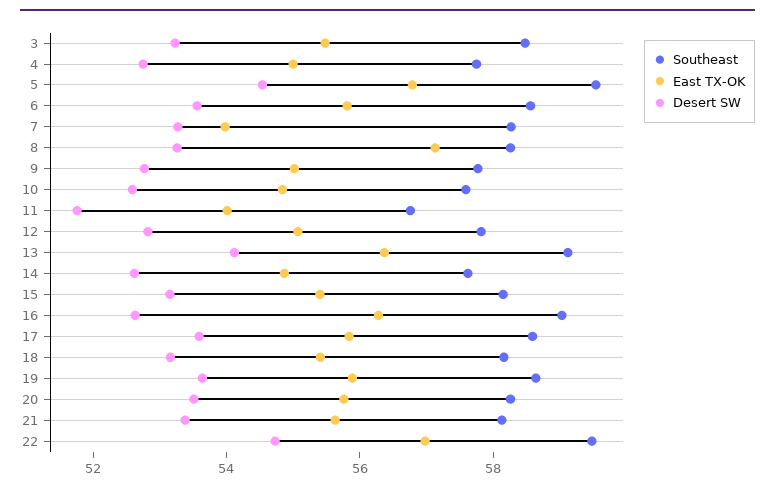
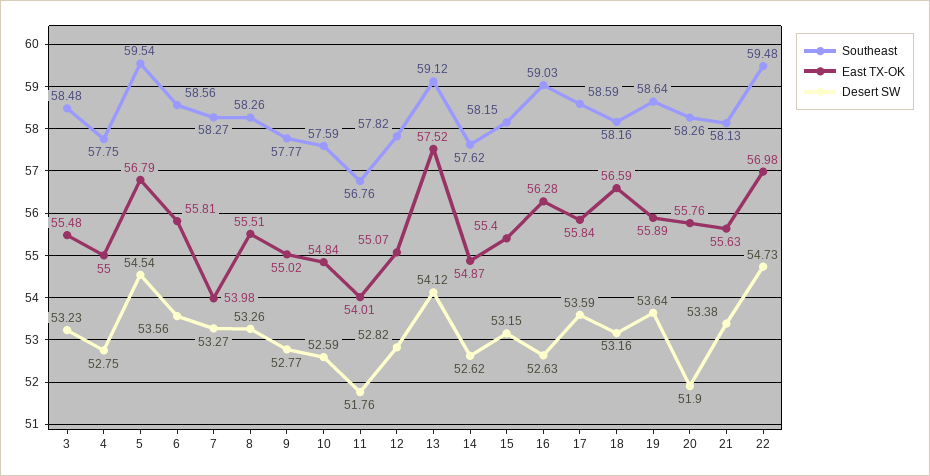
  {
    "Southeast": {
      "3": 58.48,
      "4": 57.75,
      "5": 59.54,
      "6": 58.56,
      "7": 58.27,
      "8": 58.26,
      "9": 57.77,
      "10": 57.59,
      "11": 56.76,
      "12": 57.82,
      "13": 59.12,
      "14": 57.62,
      "15": 58.15,
      "16": 59.03,
      "17": 58.59,
      "18": 58.16,
      "19": 58.64,
      "20": 58.26,
      "21": 58.13,
      "22": 59.48
    },
    "East TX-OK": {
      "3": 55.48,
      "4": 55,
      "5": 56.79,
      "6": 55.81,
      "7": 53.98,
-     "8": 57,
+     "8": 55.51,
      "9": 55.02,
      "10": 54.84,
      "11": 54.01,
      "12": 55.07,
-     "13": 56.5,
+     "13": 57.52,
      "14": 54.87,
      "15": 55.4,
      "16": 56.28,
      "17": 55.84,
-     "18": 55.5,
+     "18": 56.59,
      "19": 55.89,
      "20": 55.76,
      "21": 55.63,
      "22": 56.98
    },
    "Desert SW": {
      "3": 53.23,
      "4": 52.75,
      "5": 54.54,
      "6": 53.56,
      "7": 53.27,
      "8": 53.26,
      "9": 52.77,
      "10": 52.59,
      "11": 51.76,
      "12": 52.82,
      "13": 54.12,
      "14": 52.62,
      "15": 53.15,
      "16": 52.63,
      "17": 53.59,
      "18": 53.16,
      "19": 53.64,
-     "20": 53.5,
+     "20": 51.9,
      "21": 53.38,
      "22": 54.73
    }
  }

